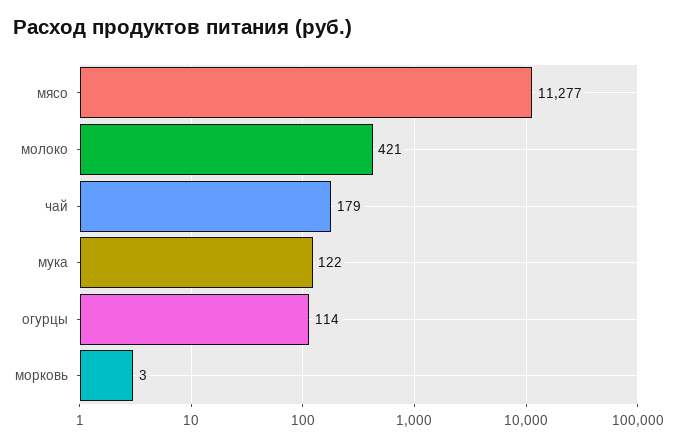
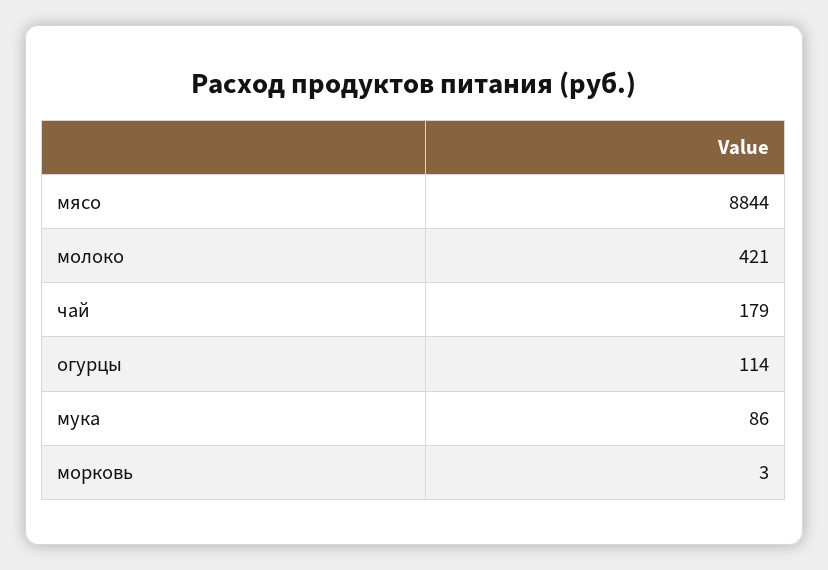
  {
-   "мясо": 11277,
+   "мясо": 8844,
    "молоко": 421,
    "чай": 179,
-   "мука": 122,
+   "мука": 86,
    "огурцы": 114,
    "морковь": 3
  }

